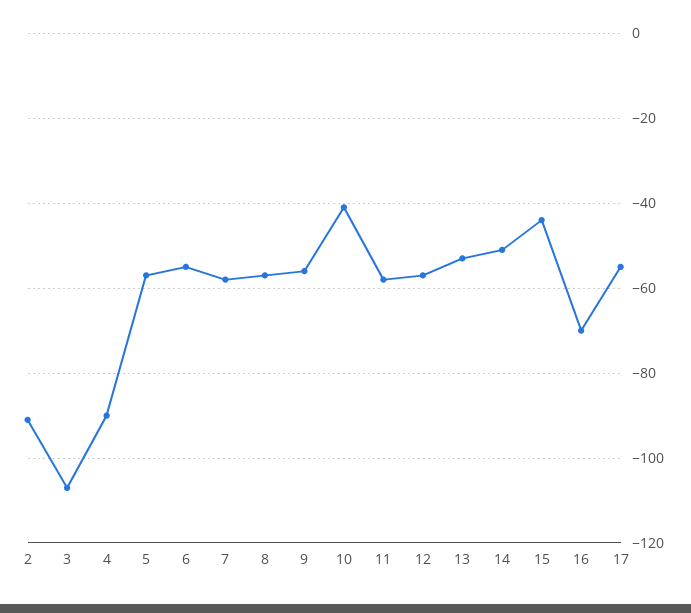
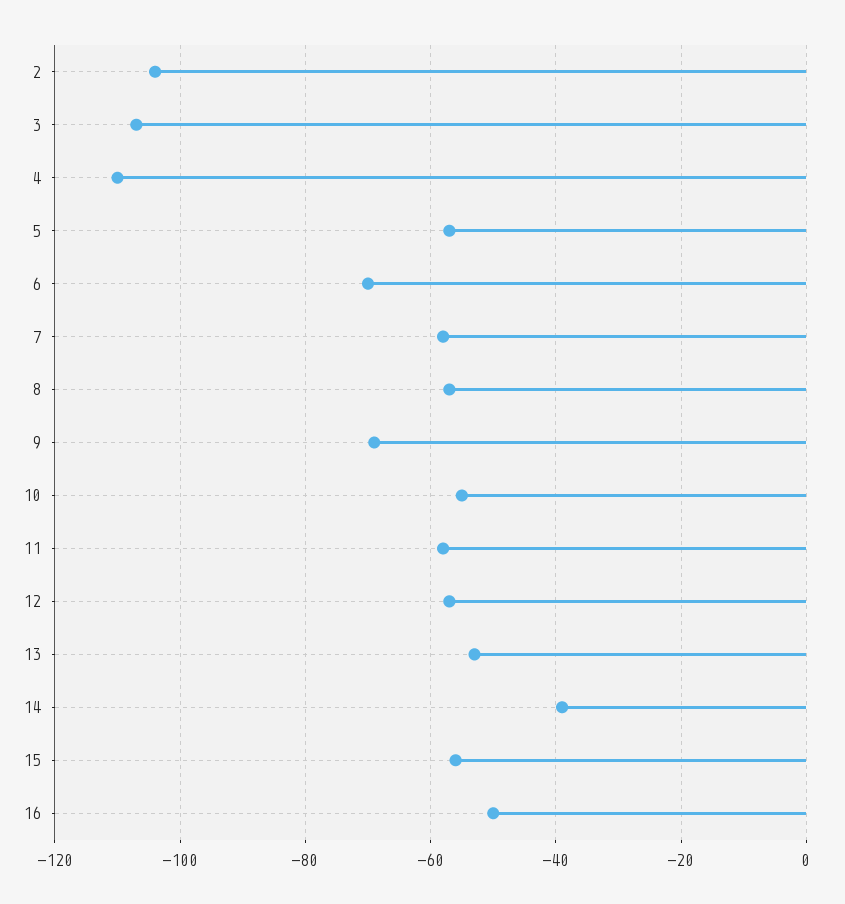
  {
-   "2": -90,
+   "2": -105,
    "3": -105,
-   "4": -90,
+   "4": -110,
    "5": -55,
-   "6": -55,
+   "6": -70,
    "7": -60,
    "8": -55,
-   "9": -55,
+   "9": -70,
-   "10": -40,
+   "10": -55,
    "11": -60,
    "12": -55,
    "13": -55,
-   "14": -50,
+   "14": -40,
-   "15": -45,
+   "15": -55,
-   "16": -70,
+   "16": -50
-   "17": -55
  }

